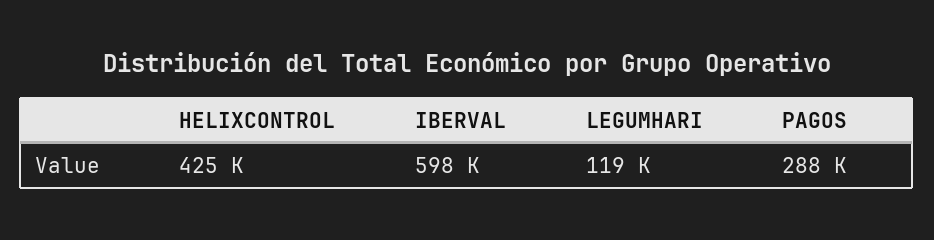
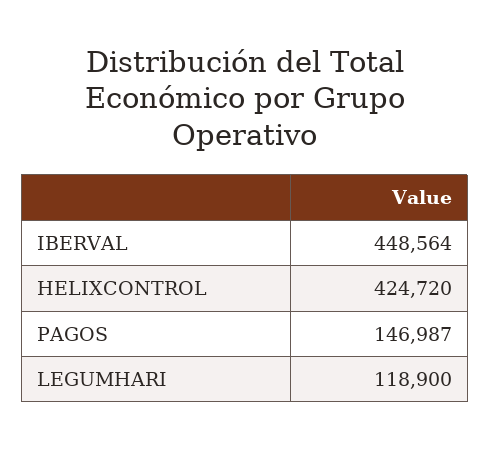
  {
    "HELIXCONTROL": 424720,
-   "IBERVAL": 598000,
+   "IBERVAL": 448564,
    "LEGUMHARI": 118900,
-   "PAGOS": 288000
+   "PAGOS": 146987
  }

